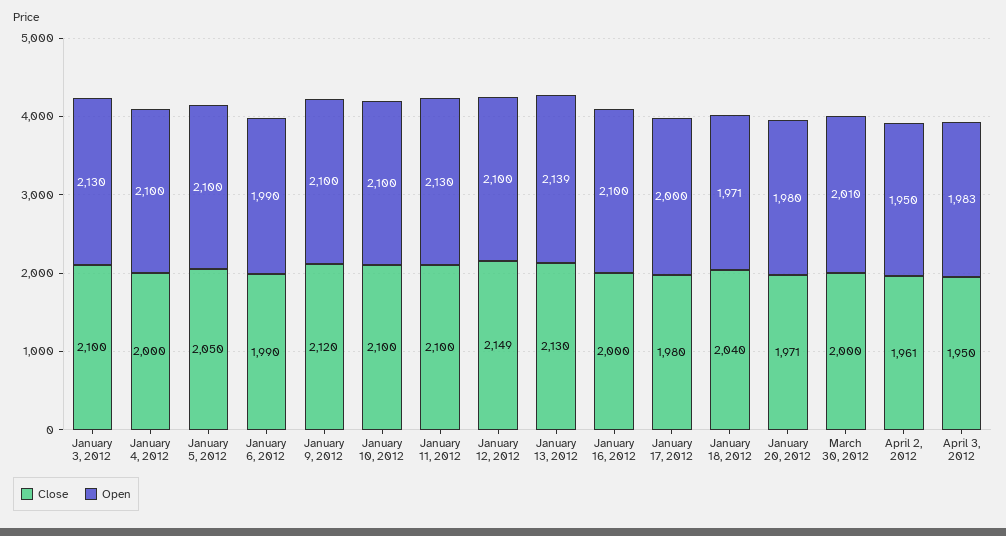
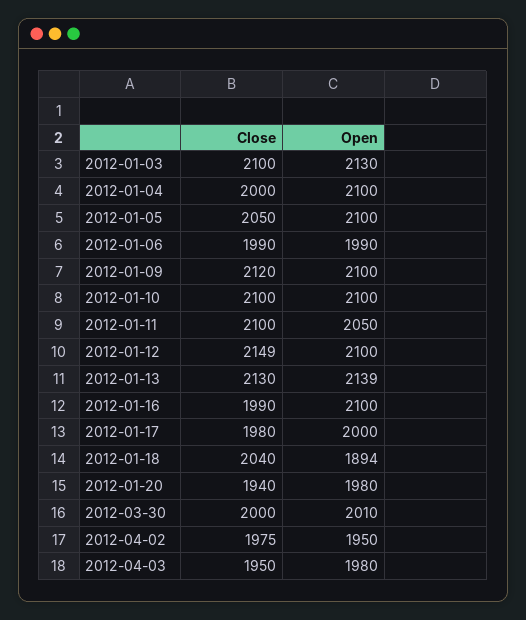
  {
    "Close": {
      "January 3, 2012": 2100,
      "January 4, 2012": 2000,
      "January 5, 2012": 2050,
      "January 6, 2012": 1990,
      "January 9, 2012": 2120,
      "January 10, 2012": 2100,
      "January 11, 2012": 2100,
      "January 12, 2012": 2149,
      "January 13, 2012": 2130,
-     "January 16, 2012": 2000,
+     "January 16, 2012": 1990,
      "January 17, 2012": 1980,
      "January 18, 2012": 2040,
-     "January 20, 2012": 1971,
+     "January 20, 2012": 1940,
      "March 30, 2012": 2000,
-     "April 2, 2012": 1961,
+     "April 2, 2012": 1975,
      "April 3, 2012": 1950
    },
    "Open": {
      "January 3, 2012": 2130,
      "January 4, 2012": 2100,
      "January 5, 2012": 2100,
      "January 6, 2012": 1990,
      "January 9, 2012": 2100,
      "January 10, 2012": 2100,
-     "January 11, 2012": 2130,
+     "January 11, 2012": 2050,
      "January 12, 2012": 2100,
      "January 13, 2012": 2139,
      "January 16, 2012": 2100,
      "January 17, 2012": 2000,
-     "January 18, 2012": 1971,
+     "January 18, 2012": 1894,
      "January 20, 2012": 1980,
      "March 30, 2012": 2010,
      "April 2, 2012": 1950,
-     "April 3, 2012": 1983
+     "April 3, 2012": 1980
    }
  }

